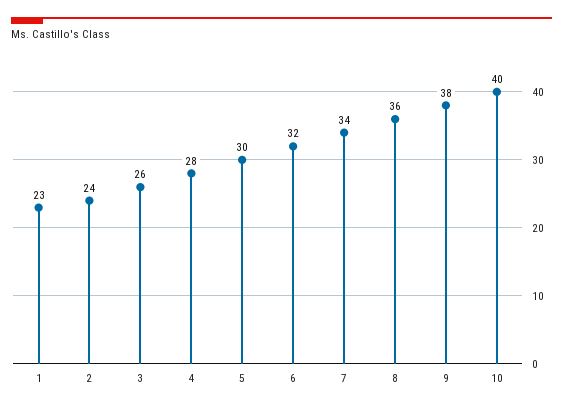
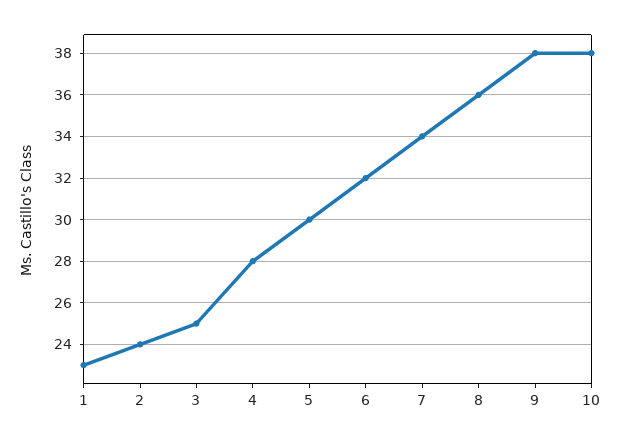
  {
    "1": 23,
    "2": 24,
-   "3": 26,
+   "3": 25,
    "4": 28,
    "5": 30,
    "6": 32,
    "7": 34,
    "8": 36,
    "9": 38,
-   "10": 40
+   "10": 38
  }

